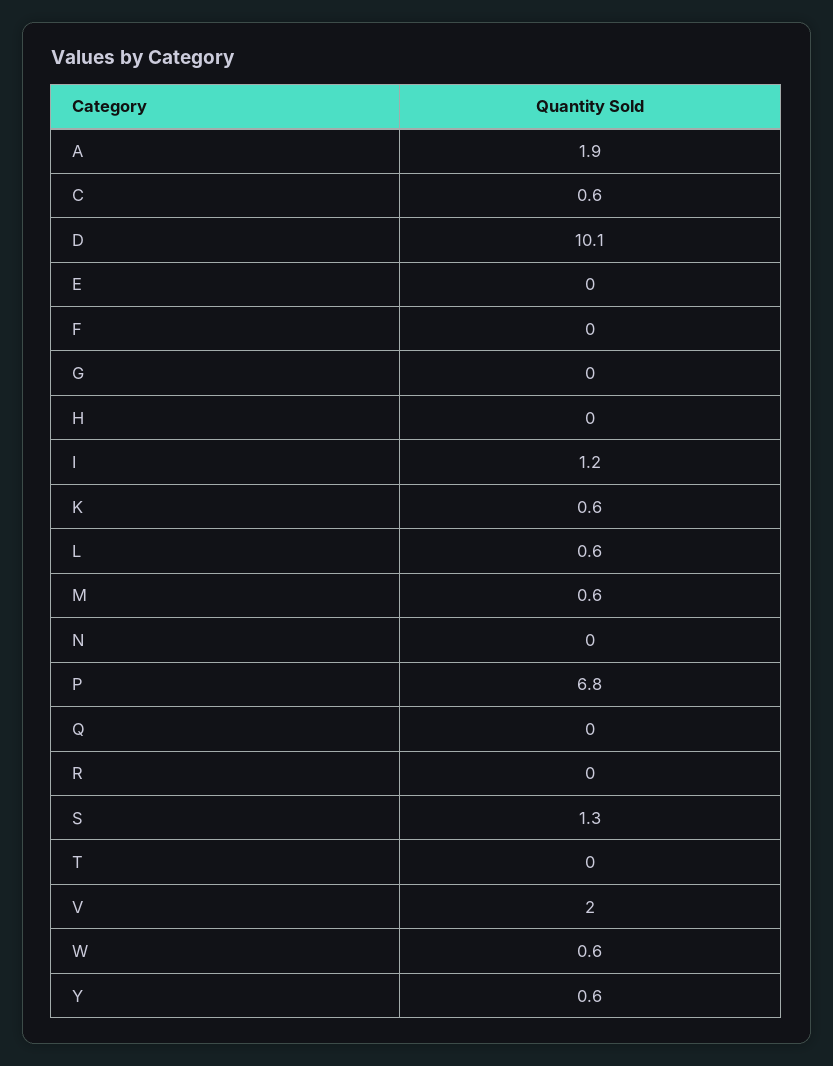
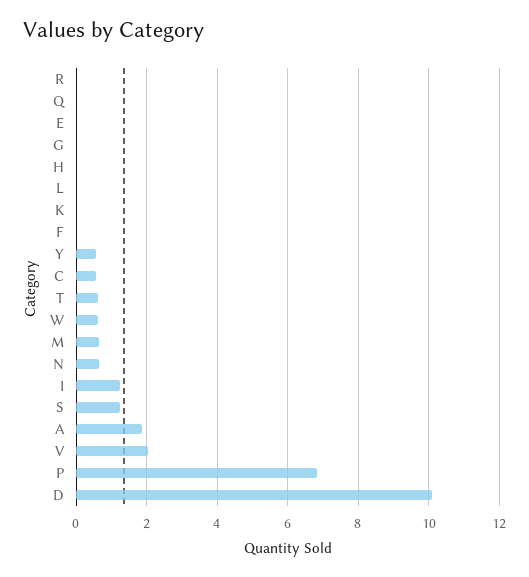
  {
    "A": 1.9,
    "C": 0.6,
    "D": 10.1,
    "E": 0,
    "F": 0,
    "G": 0,
    "H": 0,
    "I": 1.2,
-   "K": 0.6,
+   "K": 0,
-   "L": 0.6,
+   "L": 0,
    "M": 0.6,
-   "N": 0,
+   "N": 0.6,
    "P": 6.8,
    "Q": 0,
    "R": 0,
    "S": 1.3,
-   "T": 0,
+   "T": 0.6,
    "V": 2,
    "W": 0.6,
    "Y": 0.6
  }

